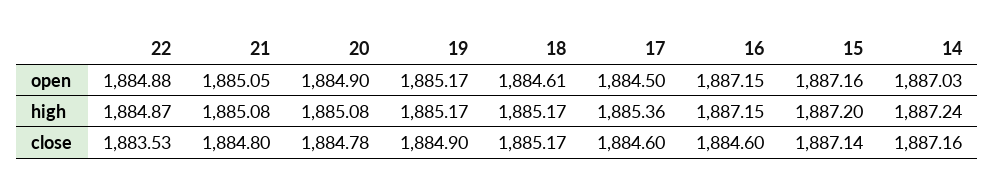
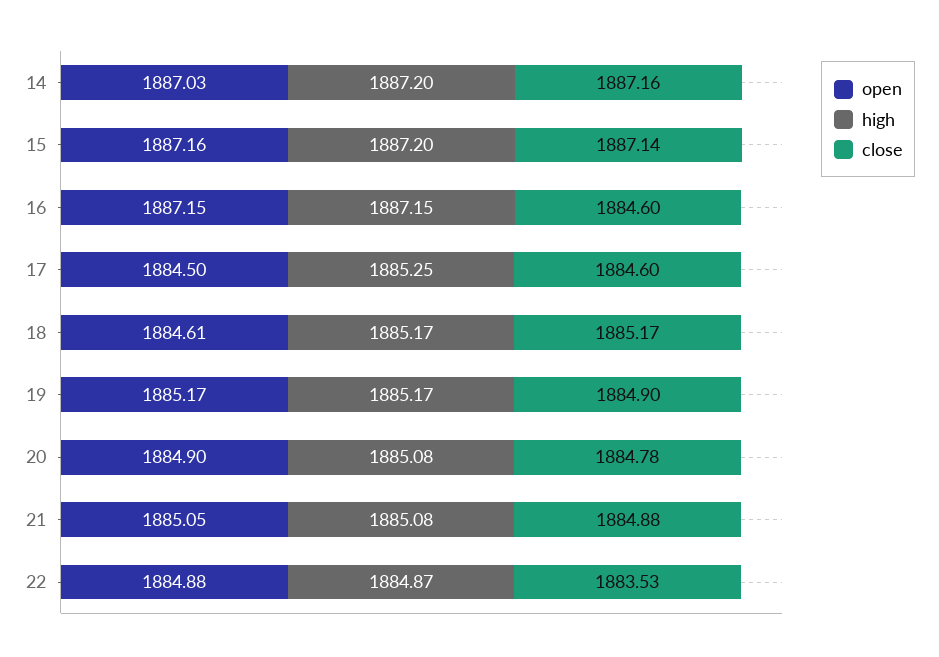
  {
    "open": {
      "22": 1884.88,
      "21": 1885.05,
      "20": 1884.9,
      "19": 1885.17,
      "18": 1884.61,
      "17": 1884.5,
      "16": 1887.15,
      "15": 1887.16,
      "14": 1887.03
    },
    "high": {
      "22": 1884.87,
      "21": 1885.08,
      "20": 1885.08,
      "19": 1885.17,
      "18": 1885.17,
-     "17": 1885.36,
+     "17": 1885.25,
      "16": 1887.15,
      "15": 1887.2,
-     "14": 1887.24
+     "14": 1887.2
    },
    "close": {
      "22": 1883.53,
-     "21": 1884.8,
+     "21": 1884.88,
      "20": 1884.78,
      "19": 1884.9,
      "18": 1885.17,
      "17": 1884.6,
      "16": 1884.6,
      "15": 1887.14,
      "14": 1887.16
    }
  }

